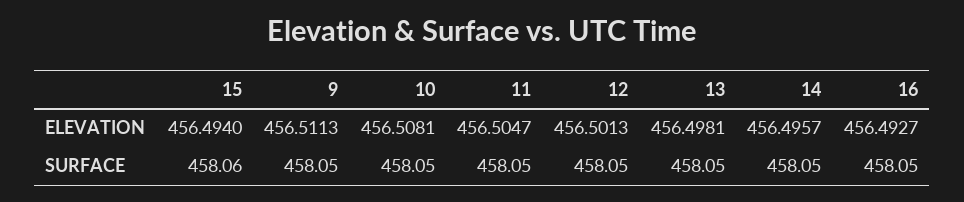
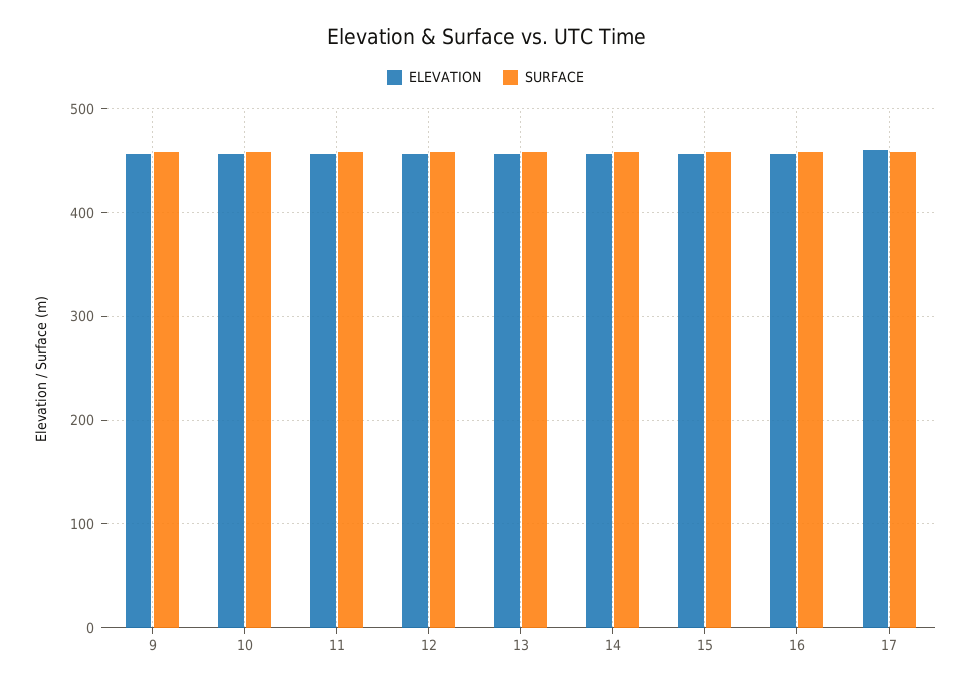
  {
    "ELEVATION": {
      "15": 456.494,
      "9": 456.5113,
      "10": 456.5081,
      "11": 456.5047,
      "12": 456.5013,
      "13": 456.4981,
      "14": 456.4957,
-     "16": 456.4927
+     "16": 456.4927,
+     "17": 460
    },
    "SURFACE": {
      "15": 458.06,
      "9": 458.05,
      "10": 458.05,
      "11": 458.05,
      "12": 458.05,
      "13": 458.05,
      "14": 458.05,
-     "16": 458.05
+     "16": 458.05,
+     "17": 460
    }
  }

